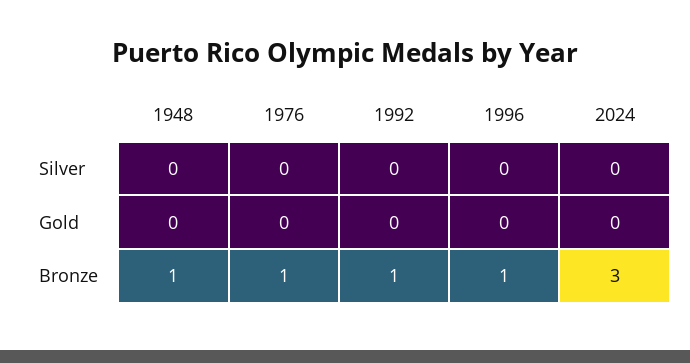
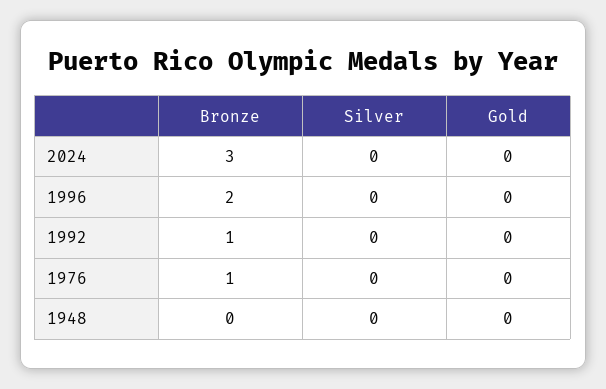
  {
    "1948": {
      "Silver": 0,
      "Gold": 0,
-     "Bronze": 1
+     "Bronze": 0
    },
    "1976": {
      "Silver": 0,
      "Gold": 0,
      "Bronze": 1
    },
    "1992": {
      "Silver": 0,
      "Gold": 0,
      "Bronze": 1
    },
    "1996": {
      "Silver": 0,
      "Gold": 0,
-     "Bronze": 1
+     "Bronze": 2
    },
    "2024": {
      "Silver": 0,
      "Gold": 0,
      "Bronze": 3
    }
  }

